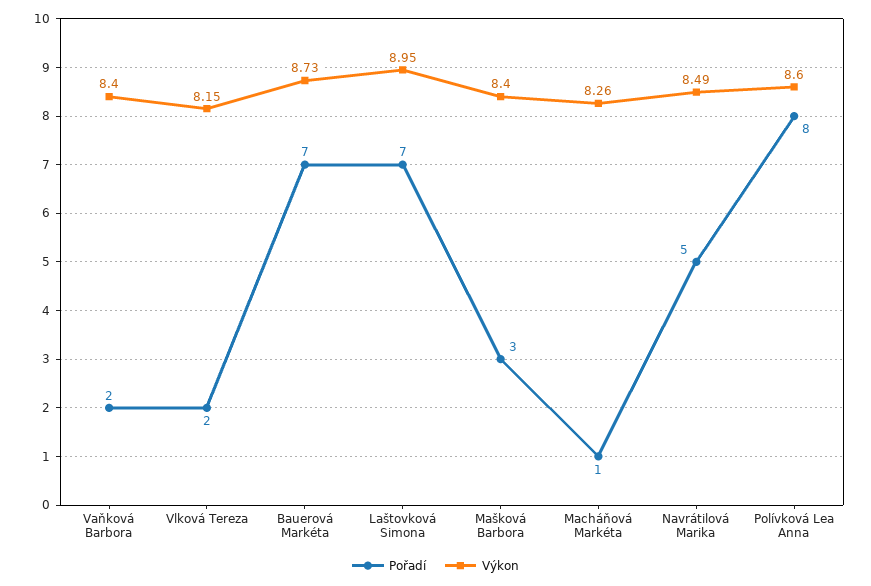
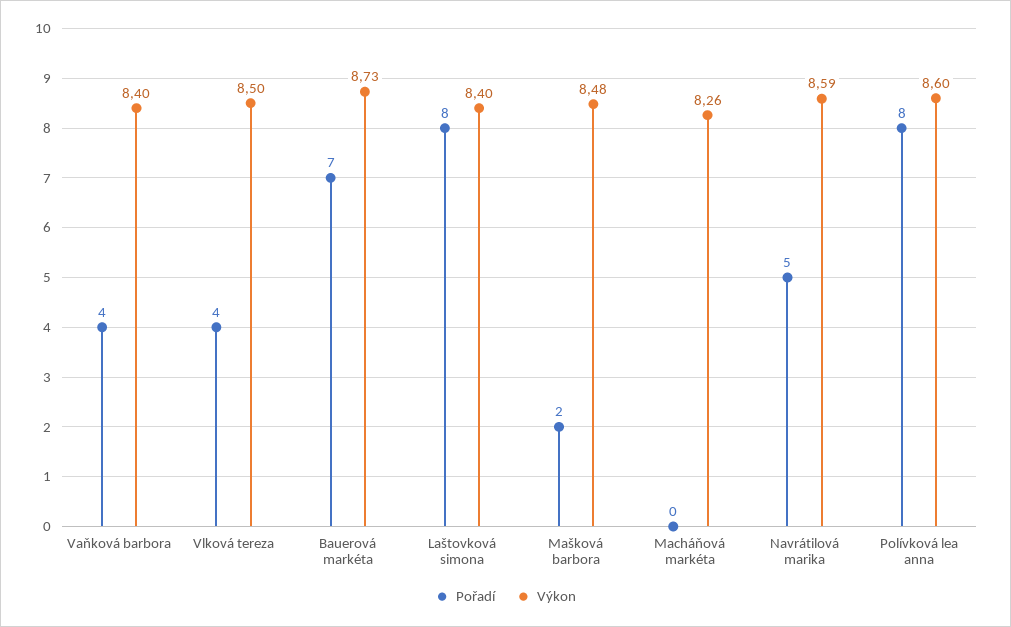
  {
    "Pořadí": {
-     "Vaňková Barbora": 2,
+     "Vaňková Barbora": 4,
-     "Vlková Tereza": 2,
+     "Vlková Tereza": 4,
      "Bauerová Markéta": 7,
-     "Laštovková Simona": 7,
+     "Laštovková Simona": 8,
-     "Mašková Barbora": 3,
+     "Mašková Barbora": 2,
-     "Macháňová Markéta": 1,
+     "Macháňová Markéta": 0,
      "Navrátilová Marika": 5,
      "Polívková Lea Anna": 8
    },
    "Výkon": {
      "Vaňková Barbora": 8.4,
-     "Vlková Tereza": 8.15,
+     "Vlková Tereza": 8.5,
      "Bauerová Markéta": 8.73,
-     "Laštovková Simona": 8.95,
+     "Laštovková Simona": 8.4,
-     "Mašková Barbora": 8.4,
+     "Mašková Barbora": 8.48,
      "Macháňová Markéta": 8.26,
-     "Navrátilová Marika": 8.49,
+     "Navrátilová Marika": 8.59,
      "Polívková Lea Anna": 8.6
    }
  }

